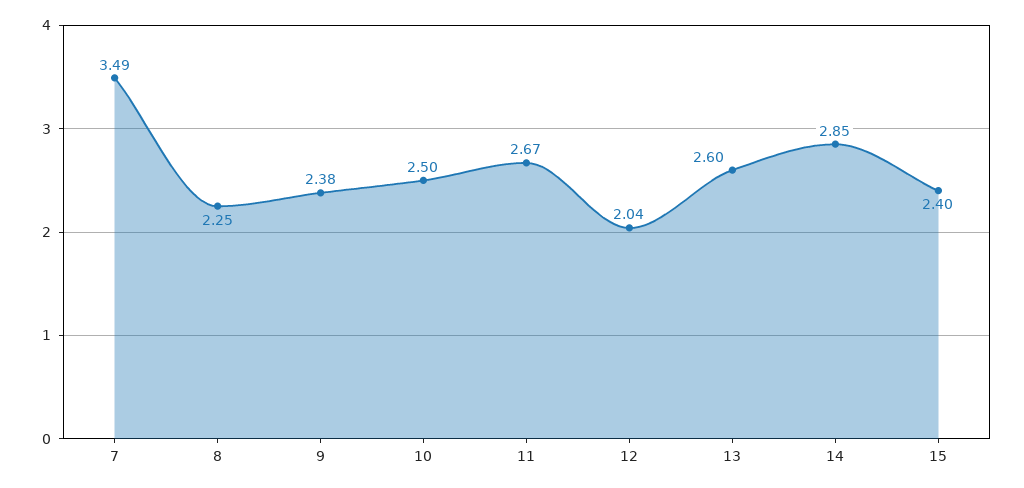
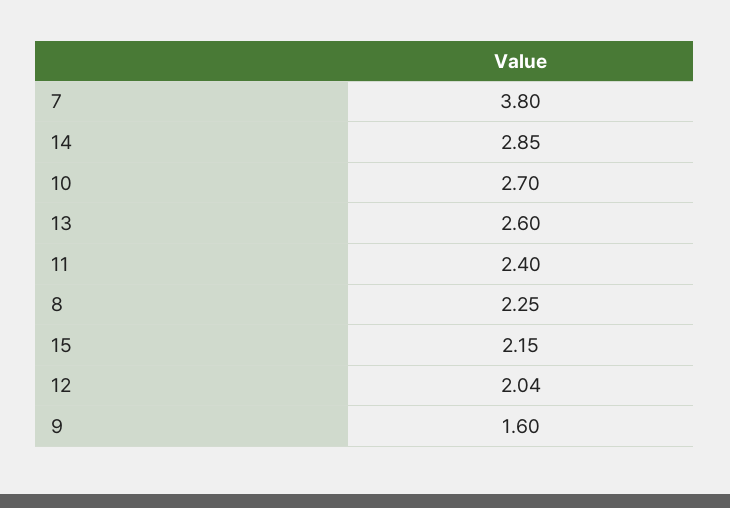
  {
-   "7": 3.49,
+   "7": 3.8,
    "8": 2.25,
-   "9": 2.38,
+   "9": 1.6,
-   "10": 2.5,
+   "10": 2.7,
-   "11": 2.67,
+   "11": 2.4,
    "12": 2.04,
    "13": 2.6,
    "14": 2.85,
-   "15": 2.4
+   "15": 2.15
  }

